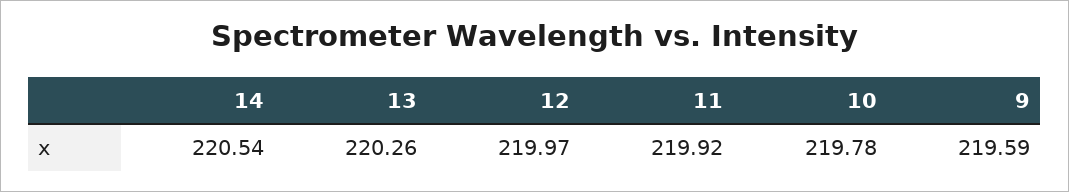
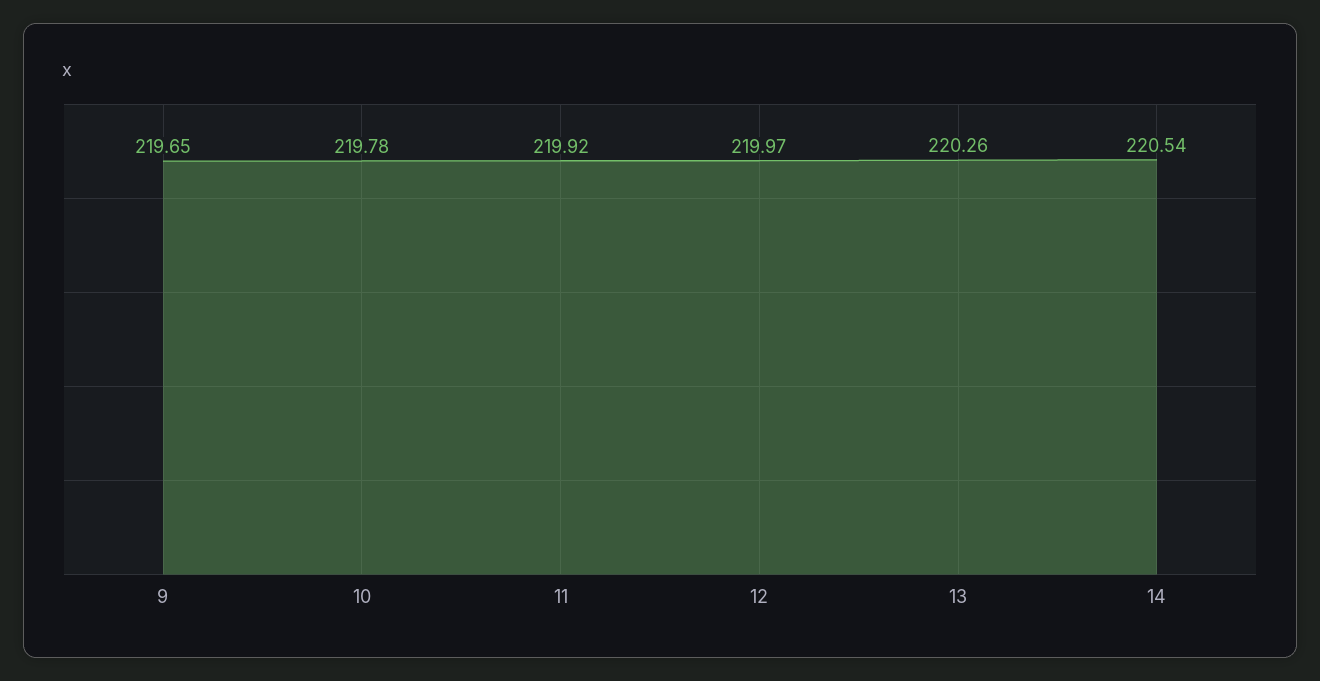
  {
    "14": 220.54,
    "13": 220.26,
    "12": 219.97,
    "11": 219.92,
    "10": 219.78,
-   "9": 219.59
+   "9": 219.65
  }

